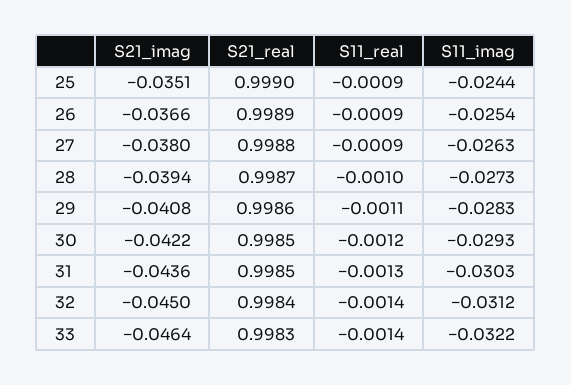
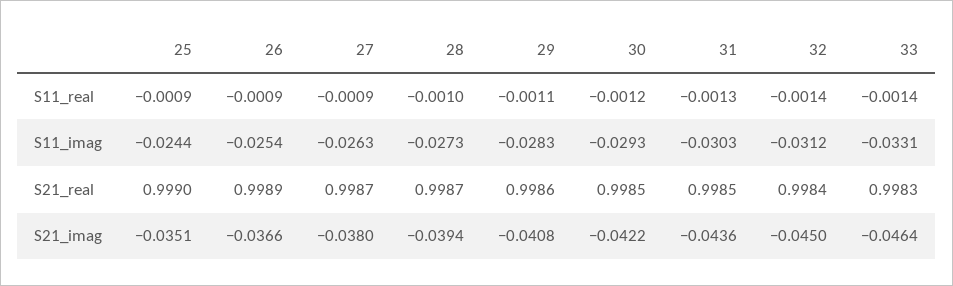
  {
    "S21_imag": {
      "25": -0.0351,
      "26": -0.0366,
      "27": -0.038,
      "28": -0.0394,
      "29": -0.0408,
      "30": -0.0422,
      "31": -0.0436,
      "32": -0.045,
      "33": -0.0464
    },
    "S21_real": {
      "25": 0.999,
      "26": 0.9989,
-     "27": 0.9988,
+     "27": 0.9987,
      "28": 0.9987,
      "29": 0.9986,
      "30": 0.9985,
      "31": 0.9985,
      "32": 0.9984,
      "33": 0.9983
    },
    "S11_real": {
      "25": -0.0009,
      "26": -0.0009,
      "27": -0.0009,
      "28": -0.001,
      "29": -0.0011,
      "30": -0.0012,
      "31": -0.0013,
      "32": -0.0014,
      "33": -0.0014
    },
    "S11_imag": {
      "25": -0.0244,
      "26": -0.0254,
      "27": -0.0263,
      "28": -0.0273,
      "29": -0.0283,
      "30": -0.0293,
      "31": -0.0303,
      "32": -0.0312,
-     "33": -0.0322
+     "33": -0.0331
    }
  }

